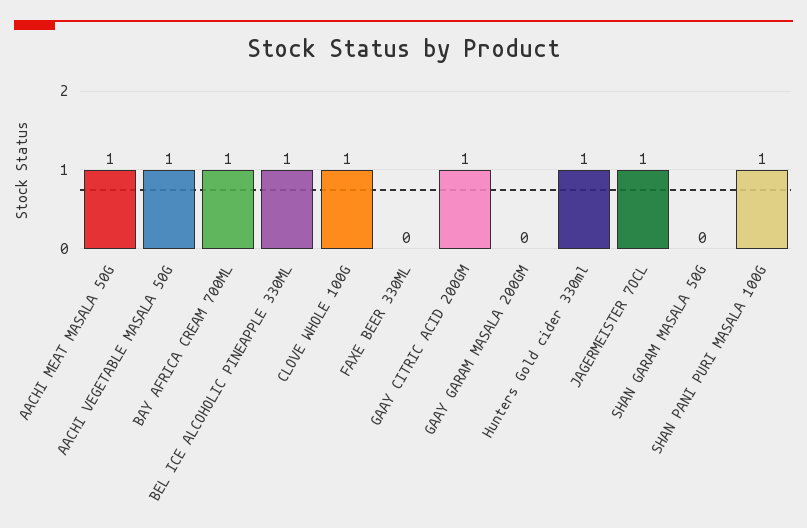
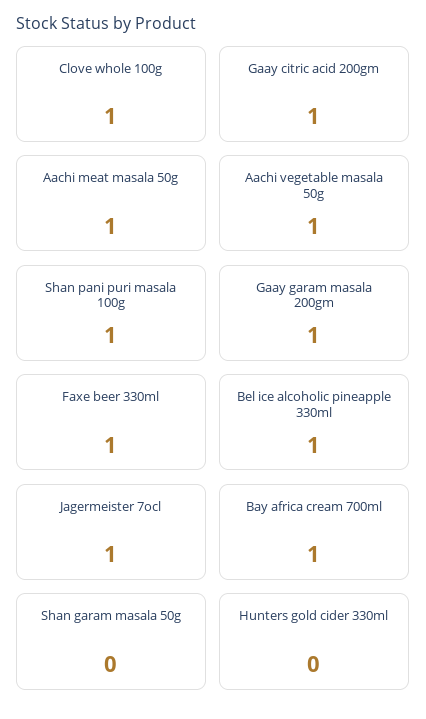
  {
    "AACHI MEAT MASALA 50G": 1,
    "AACHI VEGETABLE MASALA 50G": 1,
    "BAY AFRICA CREAM 700ML": 1,
    "BEL ICE ALCOHOLIC PINEAPPLE 330ML": 1,
    "CLOVE WHOLE 100G": 1,
-   "FAXE BEER 330ML": 0,
+   "FAXE BEER 330ML": 1,
    "GAAY CITRIC ACID 200GM": 1,
-   "GAAY GARAM MASALA 200GM": 0,
+   "GAAY GARAM MASALA 200GM": 1,
-   "Hunters Gold cider 330ml": 1,
+   "Hunters Gold cider 330ml": 0,
    "JAGERMEISTER 7OCL": 1,
    "SHAN GARAM MASALA 50G": 0,
    "SHAN PANI PURI MASALA 100G": 1
  }

